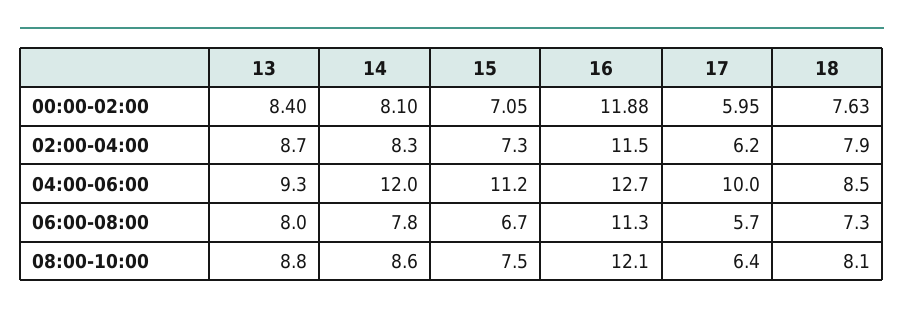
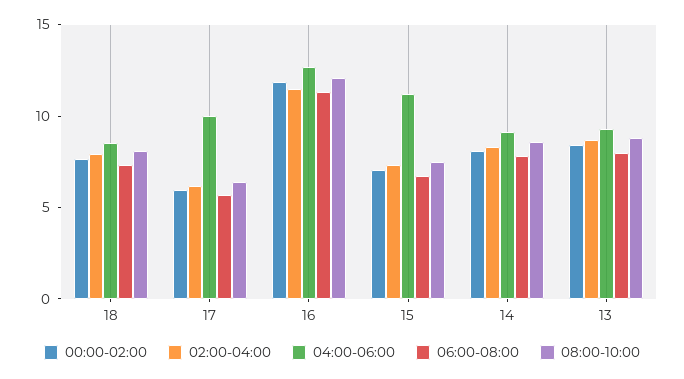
  {
    "00:00-02:00": {
      "13": 8.4,
      "14": 8.1,
      "15": 7.05,
      "16": 11.88,
      "17": 5.95,
      "18": 7.63
    },
    "02:00-04:00": {
      "13": 8.7,
      "14": 8.3,
      "15": 7.3,
      "16": 11.5,
      "17": 6.2,
      "18": 7.9
    },
    "04:00-06:00": {
      "13": 9.3,
-     "14": 12,
+     "14": 9,
      "15": 11.2,
      "16": 12.7,
      "17": 10,
      "18": 8.5
    },
    "06:00-08:00": {
      "13": 8,
      "14": 7.8,
      "15": 6.7,
      "16": 11.3,
      "17": 5.7,
      "18": 7.3
    },
    "08:00-10:00": {
      "13": 8.8,
      "14": 8.6,
      "15": 7.5,
      "16": 12.1,
      "17": 6.4,
      "18": 8.1
    }
  }

